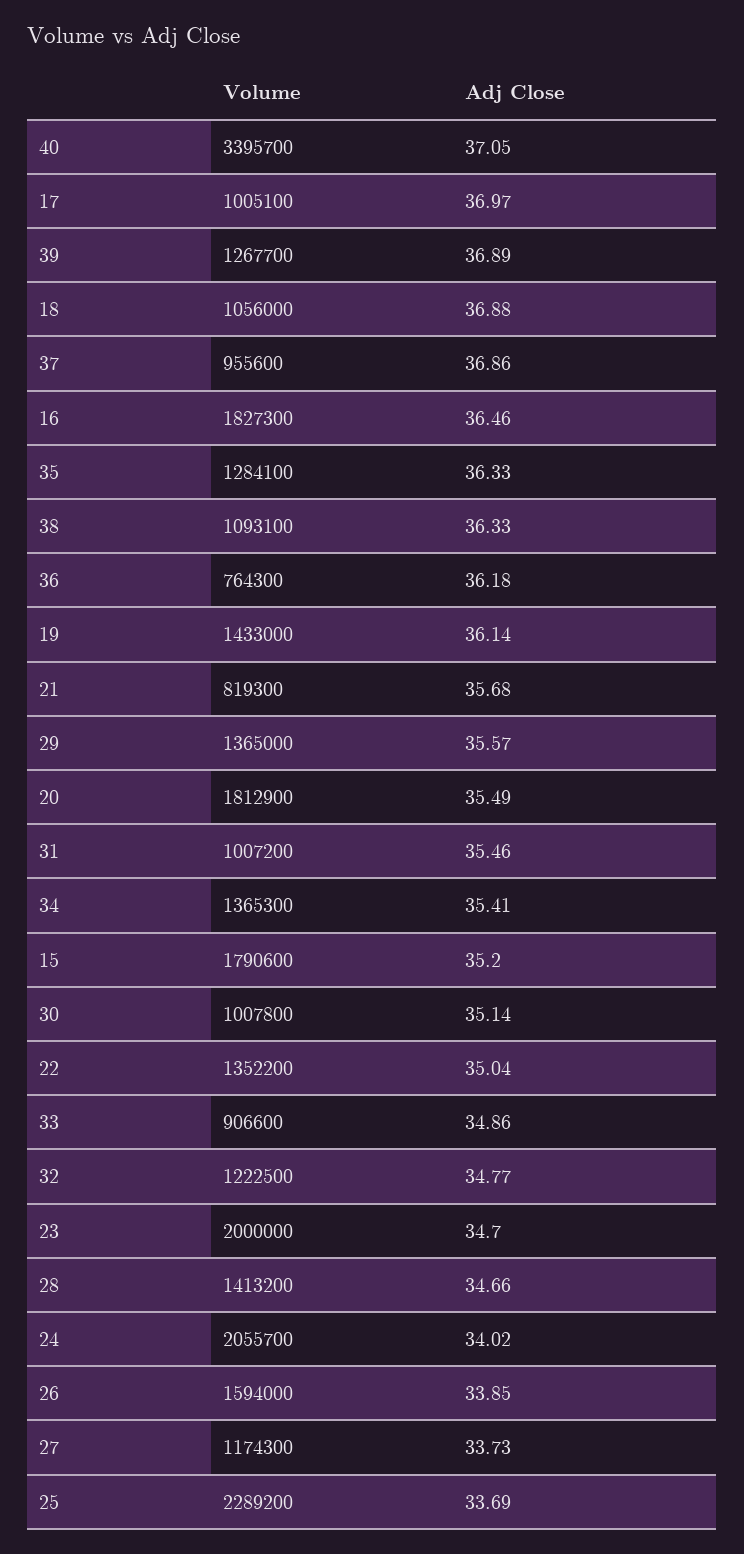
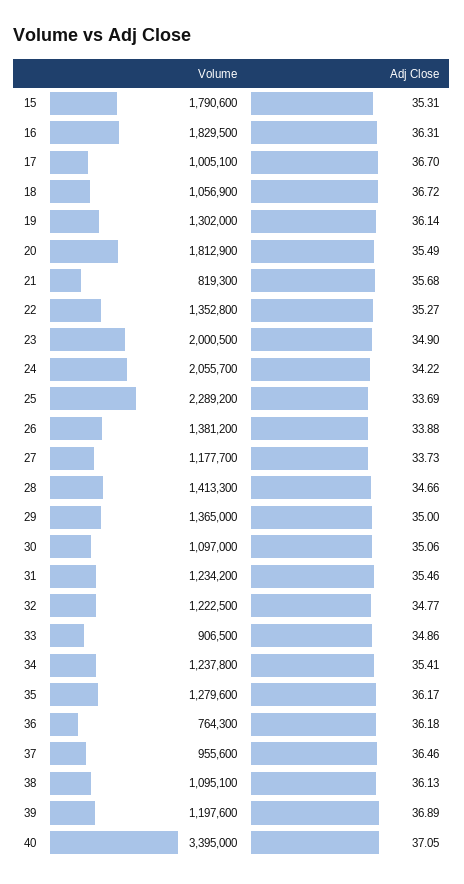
  {
    "Volume": {
-     "40": 3395700,
+     "40": 3395000,
      "17": 1005100,
-     "39": 1267700,
+     "39": 1197600,
-     "18": 1056000,
+     "18": 1056900,
      "37": 955600,
-     "16": 1827300,
+     "16": 1829500,
-     "35": 1284100,
+     "35": 1279600,
-     "38": 1093100,
+     "38": 1095100,
      "36": 764300,
-     "19": 1433000,
+     "19": 1302000,
      "21": 819300,
      "29": 1365000,
      "20": 1812900,
-     "31": 1007200,
+     "31": 1234200,
-     "34": 1365300,
+     "34": 1237800,
      "15": 1790600,
-     "30": 1007800,
+     "30": 1097000,
-     "22": 1352200,
+     "22": 1352800,
-     "33": 906600,
+     "33": 906500,
      "32": 1222500,
-     "23": 2000000,
+     "23": 2000500,
-     "28": 1413200,
+     "28": 1413300,
      "24": 2055700,
-     "26": 1594000,
+     "26": 1381200,
-     "27": 1174300,
+     "27": 1177700,
      "25": 2289200
    },
    "Adj Close": {
      "40": 37.05,
-     "17": 36.97,
+     "17": 36.7,
      "39": 36.89,
-     "18": 36.88,
+     "18": 36.72,
-     "37": 36.86,
+     "37": 36.46,
-     "16": 36.46,
+     "16": 36.31,
-     "35": 36.33,
+     "35": 36.17,
-     "38": 36.33,
+     "38": 36.13,
      "36": 36.18,
      "19": 36.14,
      "21": 35.68,
-     "29": 35.57,
+     "29": 35,
      "20": 35.49,
      "31": 35.46,
      "34": 35.41,
-     "15": 35.2,
+     "15": 35.31,
-     "30": 35.14,
+     "30": 35.06,
-     "22": 35.04,
+     "22": 35.27,
      "33": 34.86,
      "32": 34.77,
-     "23": 34.7,
+     "23": 34.9,
      "28": 34.66,
-     "24": 34.02,
+     "24": 34.22,
-     "26": 33.85,
+     "26": 33.88,
      "27": 33.73,
      "25": 33.69
    }
  }

